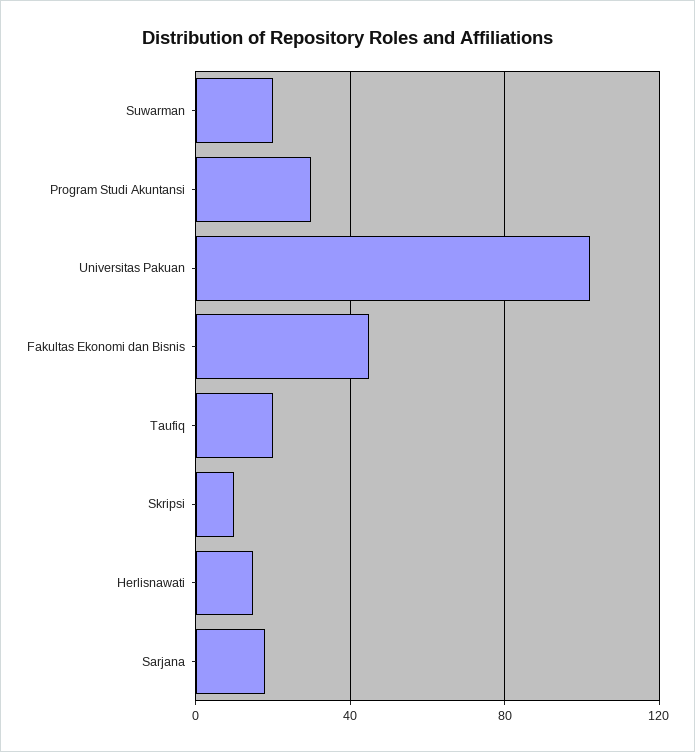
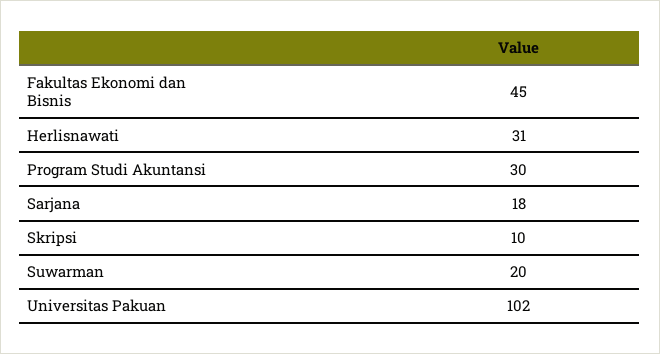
  {
    "Suwarman": 20,
    "Program Studi Akuntansi": 30,
    "Universitas Pakuan": 102,
    "Fakultas Ekonomi dan Bisnis": 45,
-   "Taufiq": 20,
    "Skripsi": 10,
-   "Herlisnawati": 15,
+   "Herlisnawati": 31,
    "Sarjana": 18
  }

